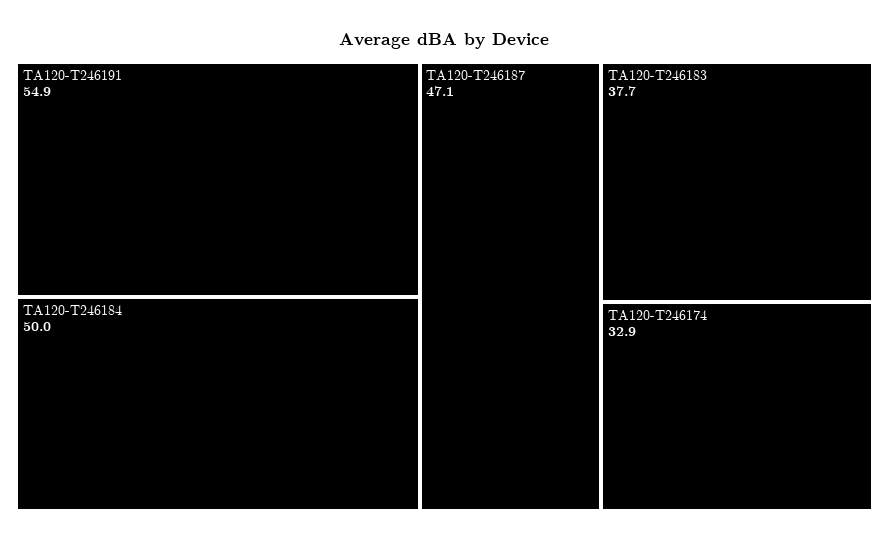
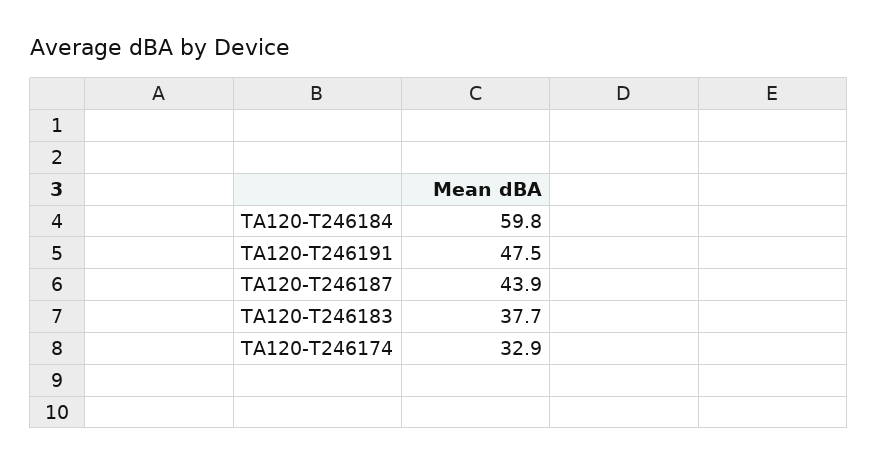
  {
-   "TA120-T246191": 54.9,
+   "TA120-T246191": 47.5,
-   "TA120-T246184": 50,
+   "TA120-T246184": 59.8,
-   "TA120-T246187": 47.1,
+   "TA120-T246187": 43.9,
    "TA120-T246183": 37.7,
    "TA120-T246174": 32.9
  }

